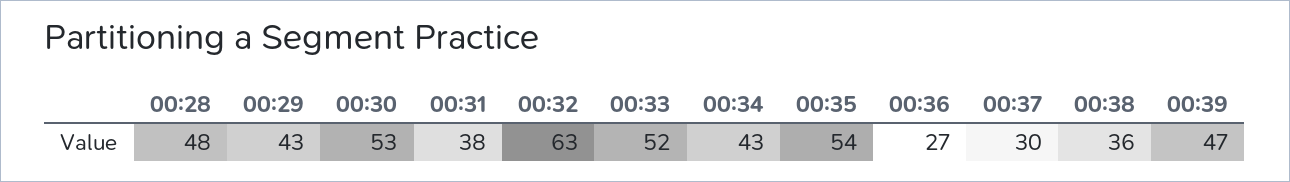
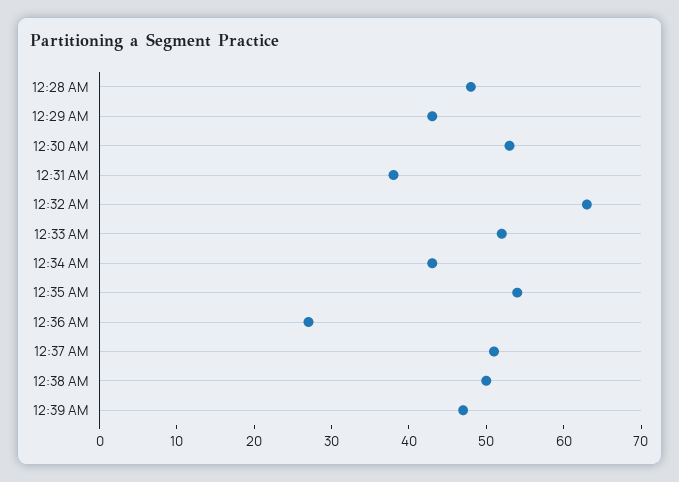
  {
    "00:28": 48,
    "00:29": 43,
    "00:30": 53,
    "00:31": 38,
    "00:32": 63,
    "00:33": 52,
    "00:34": 43,
    "00:35": 54,
    "00:36": 27,
-   "00:37": 30,
+   "00:37": 50,
-   "00:38": 36,
+   "00:38": 50,
    "00:39": 47
  }

